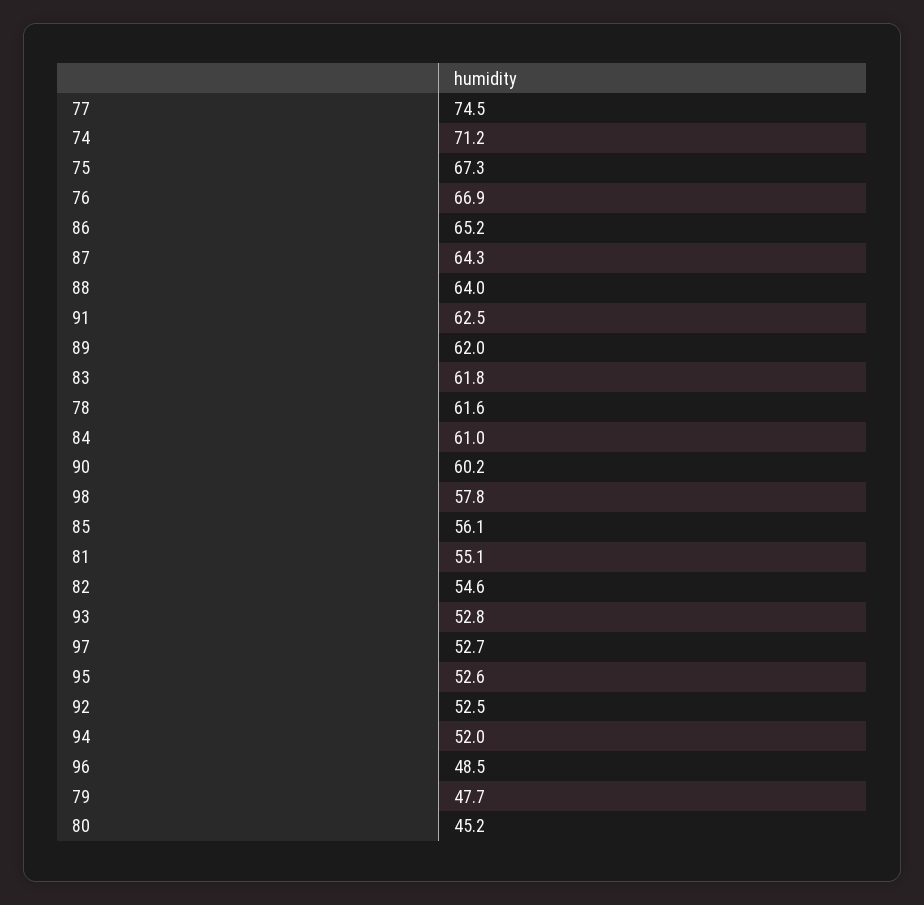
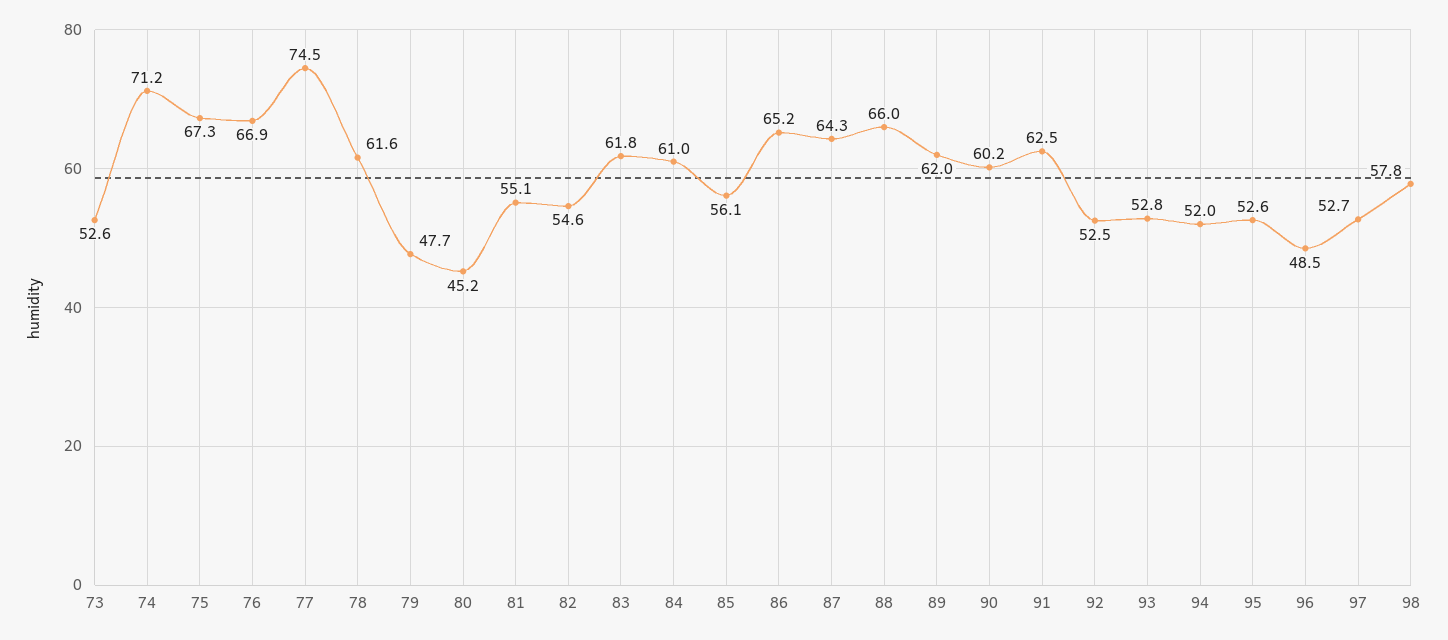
  {
    "77": 74.5,
    "74": 71.2,
    "75": 67.3,
    "76": 66.9,
    "86": 65.2,
    "87": 64.3,
-   "88": 64,
+   "88": 66,
    "91": 62.5,
    "89": 62,
    "83": 61.8,
    "78": 61.6,
    "84": 61,
    "90": 60.2,
    "98": 57.8,
    "85": 56.1,
    "81": 55.1,
    "82": 54.6,
    "93": 52.8,
    "97": 52.7,
    "95": 52.6,
    "92": 52.5,
    "94": 52,
    "96": 48.5,
    "79": 47.7,
-   "80": 45.2
+   "80": 45.2,
+   "73": 52.6
  }

